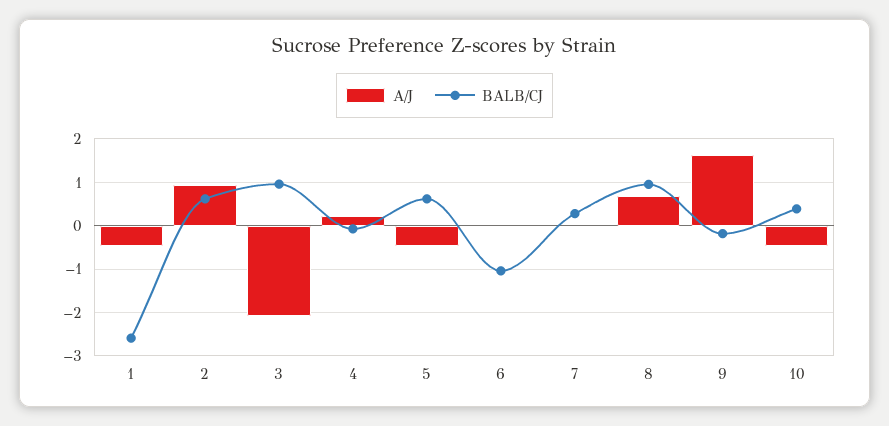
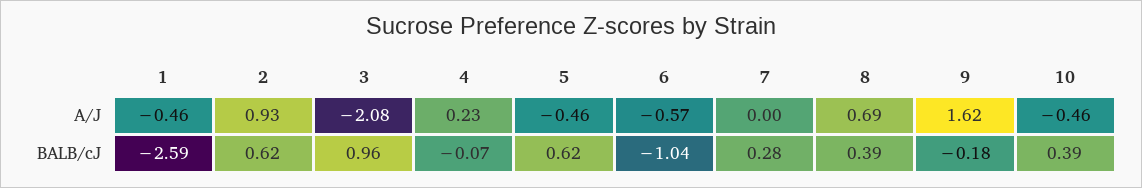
  {
    "A/J": {
      "1": -0.46,
      "2": 0.93,
      "3": -2.08,
      "4": 0.23,
      "5": -0.46,
-     "6": 0,
+     "6": -0.57,
      "7": 0,
      "8": 0.69,
      "9": 1.62,
      "10": -0.46
    },
    "BALB/CJ": {
      "1": -2.59,
      "2": 0.62,
      "3": 0.96,
      "4": -0.07,
      "5": 0.62,
      "6": -1.04,
      "7": 0.28,
-     "8": 1,
+     "8": 0.39,
      "9": -0.18,
      "10": 0.39
    }
  }

